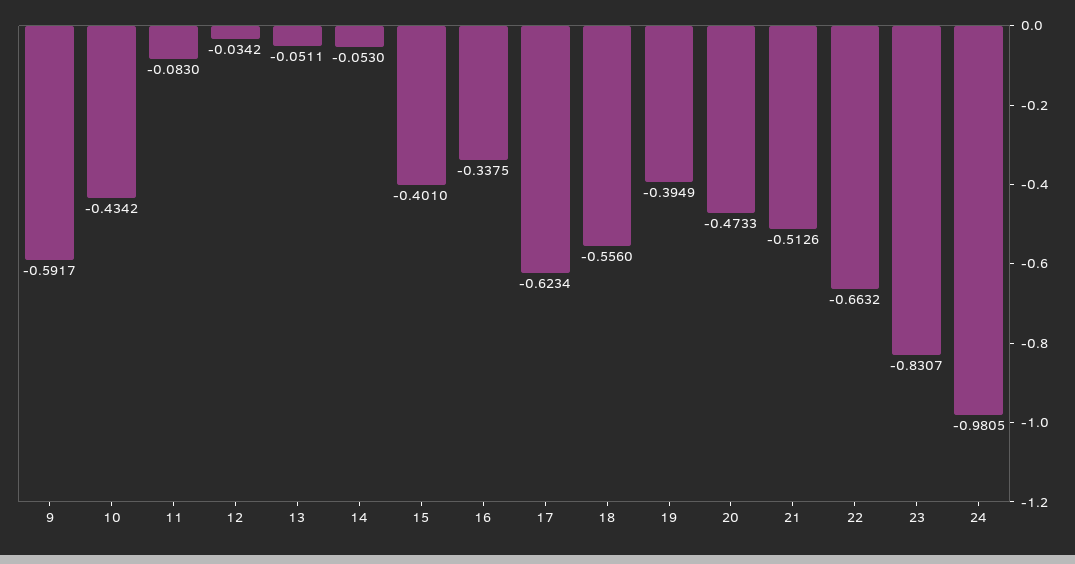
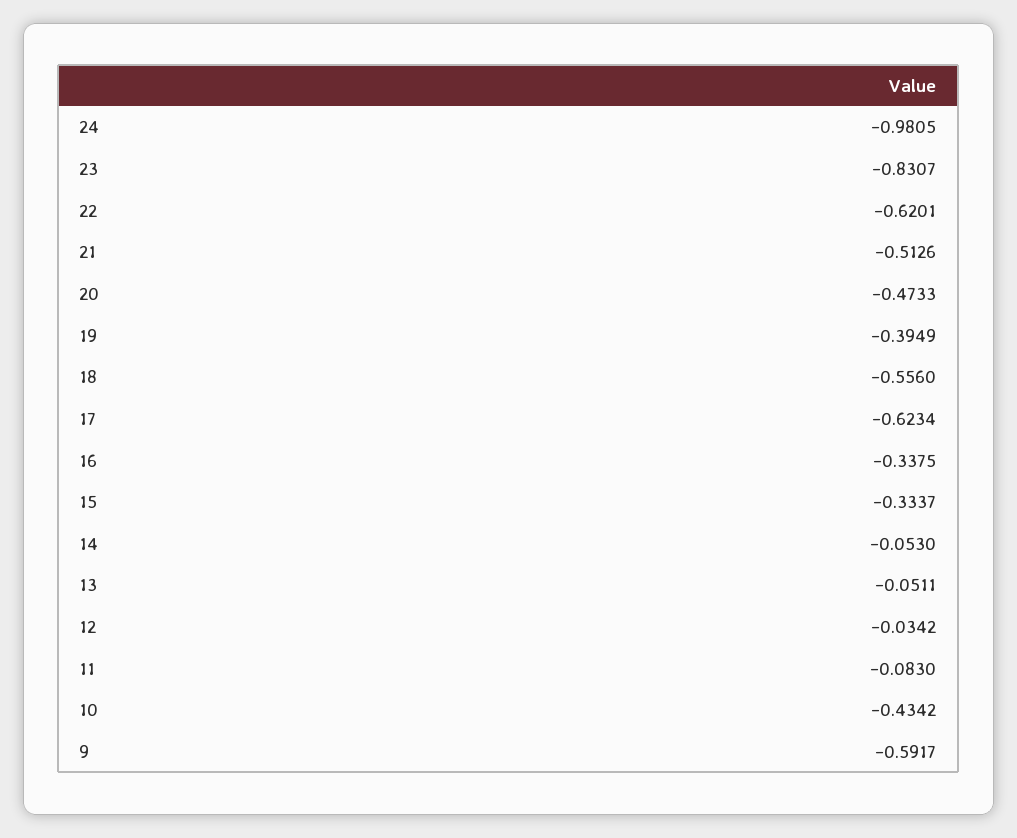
  {
    "9": -0.5917,
    "10": -0.4342,
    "11": -0.083,
    "12": -0.0342,
    "13": -0.0511,
    "14": -0.053,
-   "15": -0.401,
+   "15": -0.3337,
    "16": -0.3375,
    "17": -0.6234,
    "18": -0.556,
    "19": -0.3949,
    "20": -0.4733,
    "21": -0.5126,
-   "22": -0.6632,
+   "22": -0.6201,
    "23": -0.8307,
    "24": -0.9805
  }

